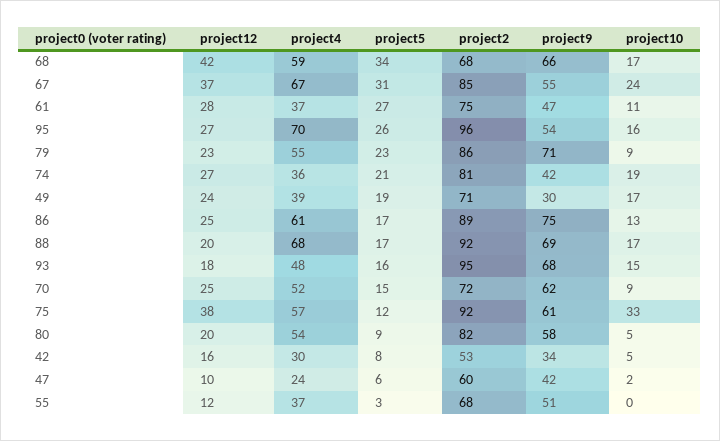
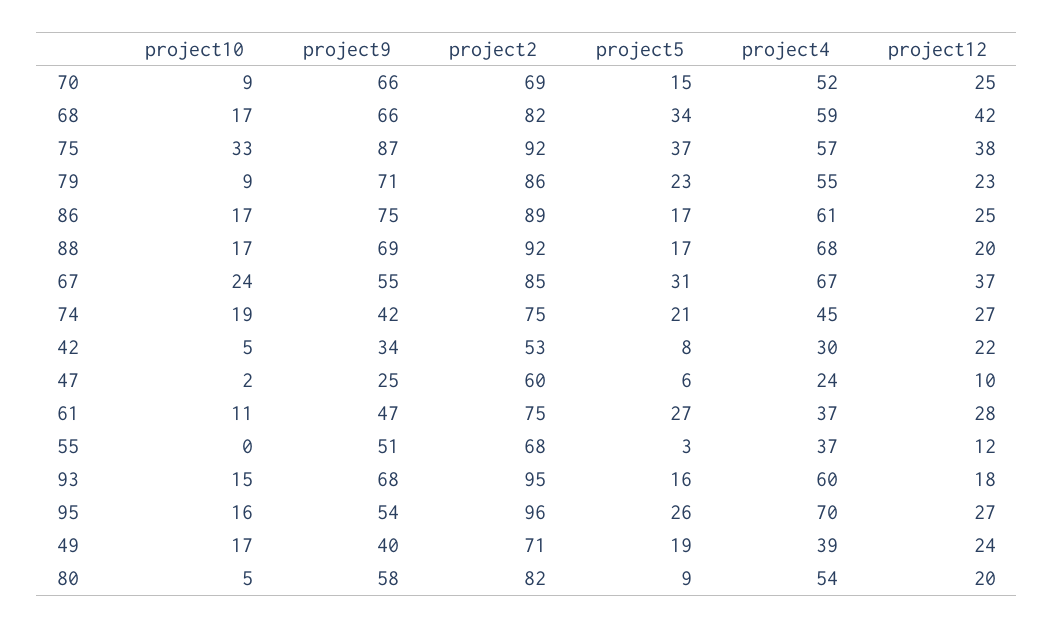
  {
    "project12": {
      "68": 42,
      "67": 37,
      "61": 28,
      "95": 27,
      "79": 23,
      "74": 27,
      "49": 24,
      "86": 25,
      "88": 20,
      "93": 18,
      "70": 25,
      "75": 38,
      "80": 20,
-     "42": 16,
+     "42": 22,
      "47": 10,
      "55": 12
    },
    "project4": {
      "68": 59,
      "67": 67,
      "61": 37,
      "95": 70,
      "79": 55,
-     "74": 36,
+     "74": 45,
      "49": 39,
      "86": 61,
      "88": 68,
-     "93": 48,
+     "93": 60,
      "70": 52,
      "75": 57,
      "80": 54,
      "42": 30,
      "47": 24,
      "55": 37
    },
    "project5": {
      "68": 34,
      "67": 31,
      "61": 27,
      "95": 26,
      "79": 23,
      "74": 21,
      "49": 19,
      "86": 17,
      "88": 17,
      "93": 16,
      "70": 15,
-     "75": 12,
+     "75": 37,
      "80": 9,
      "42": 8,
      "47": 6,
      "55": 3
    },
    "project2": {
-     "68": 68,
+     "68": 82,
      "67": 85,
      "61": 75,
      "95": 96,
      "79": 86,
-     "74": 81,
+     "74": 75,
      "49": 71,
      "86": 89,
      "88": 92,
      "93": 95,
-     "70": 72,
+     "70": 69,
      "75": 92,
      "80": 82,
      "42": 53,
      "47": 60,
      "55": 68
    },
    "project9": {
      "68": 66,
      "67": 55,
      "61": 47,
      "95": 54,
      "79": 71,
      "74": 42,
-     "49": 30,
+     "49": 40,
      "86": 75,
      "88": 69,
      "93": 68,
-     "70": 62,
+     "70": 66,
-     "75": 61,
+     "75": 87,
      "80": 58,
      "42": 34,
-     "47": 42,
+     "47": 25,
      "55": 51
    },
    "project10": {
      "68": 17,
      "67": 24,
      "61": 11,
      "95": 16,
      "79": 9,
      "74": 19,
      "49": 17,
-     "86": 13,
+     "86": 17,
      "88": 17,
      "93": 15,
      "70": 9,
      "75": 33,
      "80": 5,
      "42": 5,
      "47": 2,
      "55": 0
    }
  }

